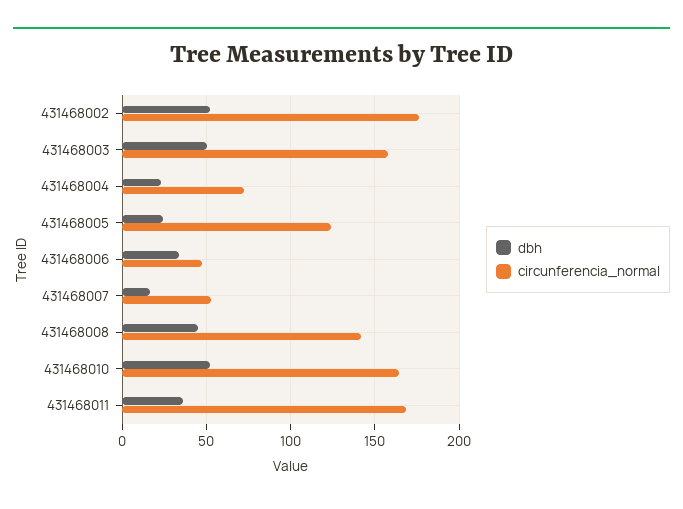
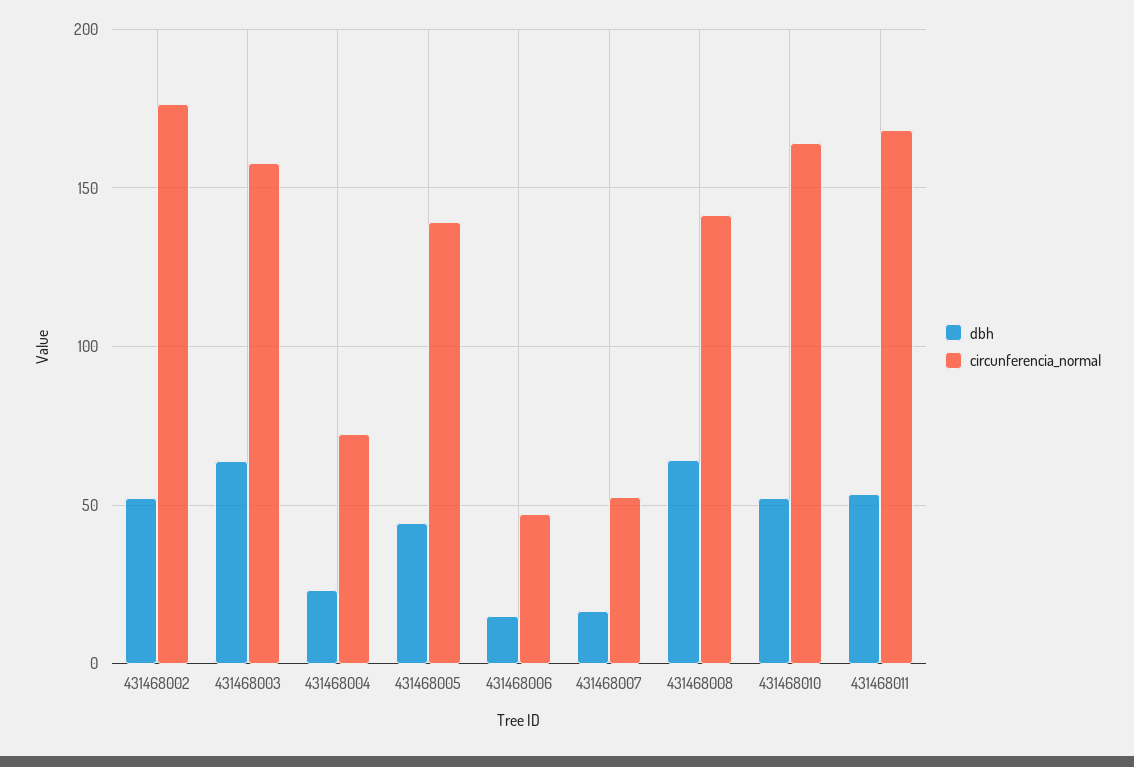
  {
    "dbh": {
      "431468002": 50,
-     "431468003": 50,
+     "431468003": 65,
      "431468004": 25,
-     "431468005": 25,
+     "431468005": 45,
-     "431468006": 35,
+     "431468006": 15,
      "431468007": 15,
-     "431468008": 45,
+     "431468008": 65,
      "431468010": 50,
-     "431468011": 35
+     "431468011": 55
    },
    "circunferencia_normal": {
      "431468002": 175,
      "431468003": 160,
      "431468004": 75,
-     "431468005": 125,
+     "431468005": 140,
      "431468006": 45,
      "431468007": 55,
      "431468008": 140,
      "431468010": 165,
      "431468011": 170
    }
  }

